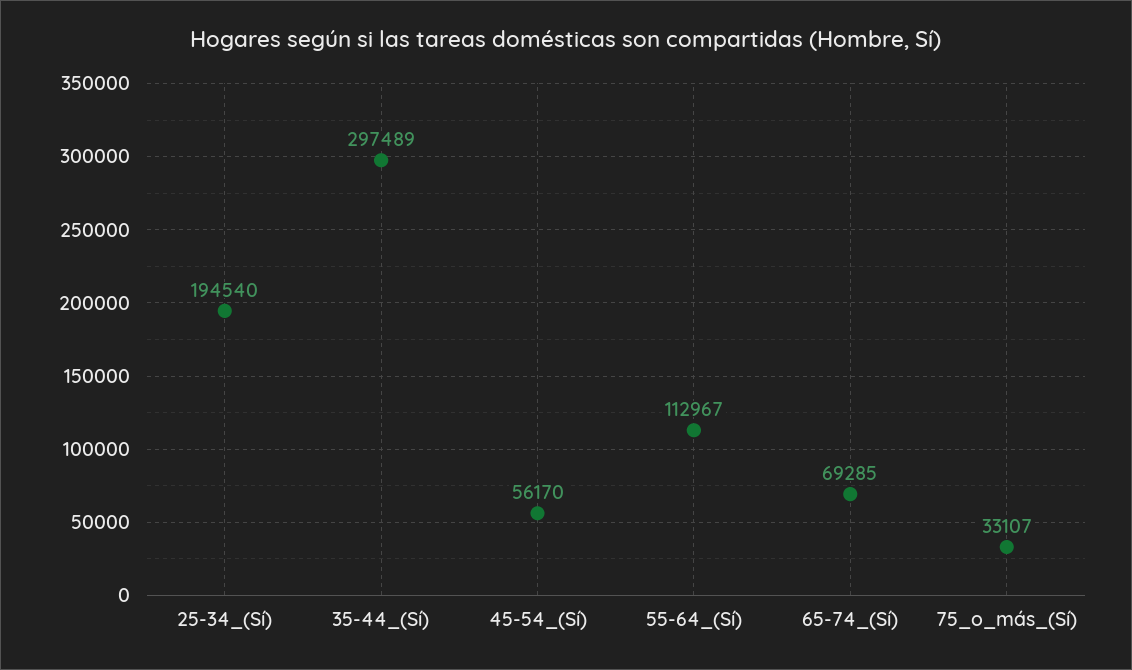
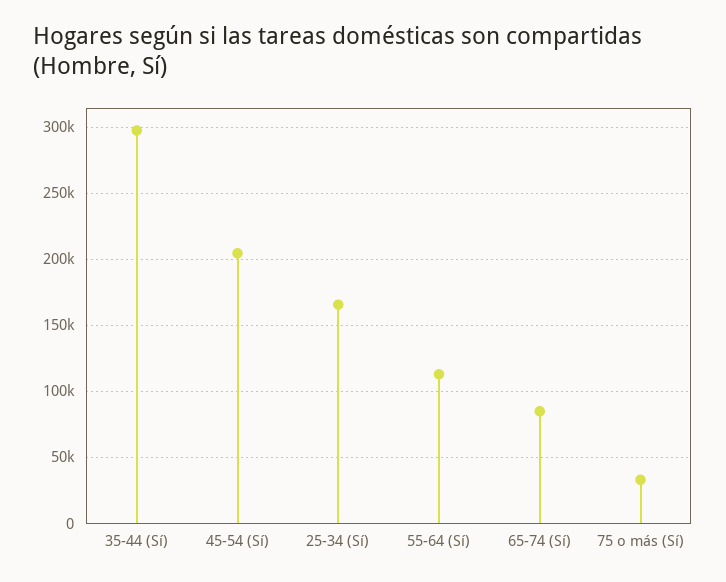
  {
-   "25-34_(Sí)": 194540,
+   "25-34_(Sí)": 165000,
    "35-44_(Sí)": 297489,
-   "45-54_(Sí)": 56170,
+   "45-54_(Sí)": 205000,
    "55-64_(Sí)": 112967,
-   "65-74_(Sí)": 69285,
+   "65-74_(Sí)": 85000,
    "75_o_más_(Sí)": 33107
  }

